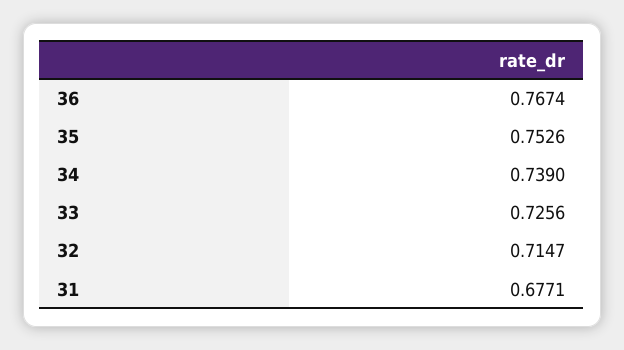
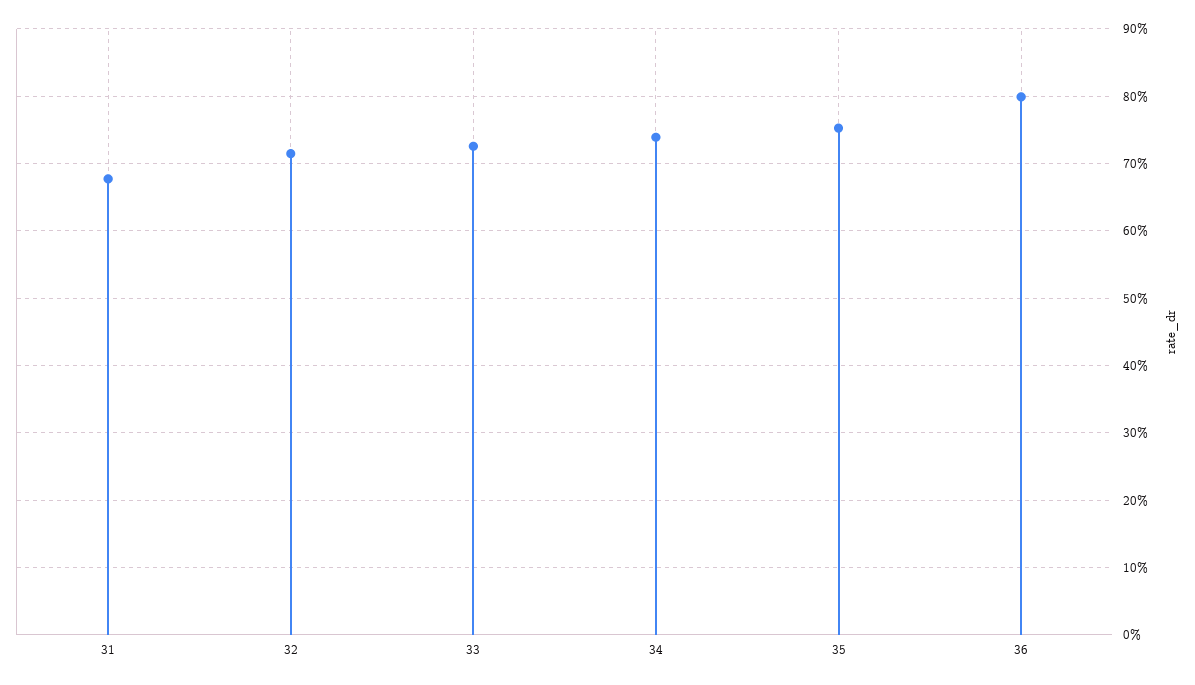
  {
-   "36": 0.7674,
+   "36": 0.8,
    "35": 0.7526,
    "34": 0.739,
    "33": 0.7256,
    "32": 0.7147,
    "31": 0.6771
  }

